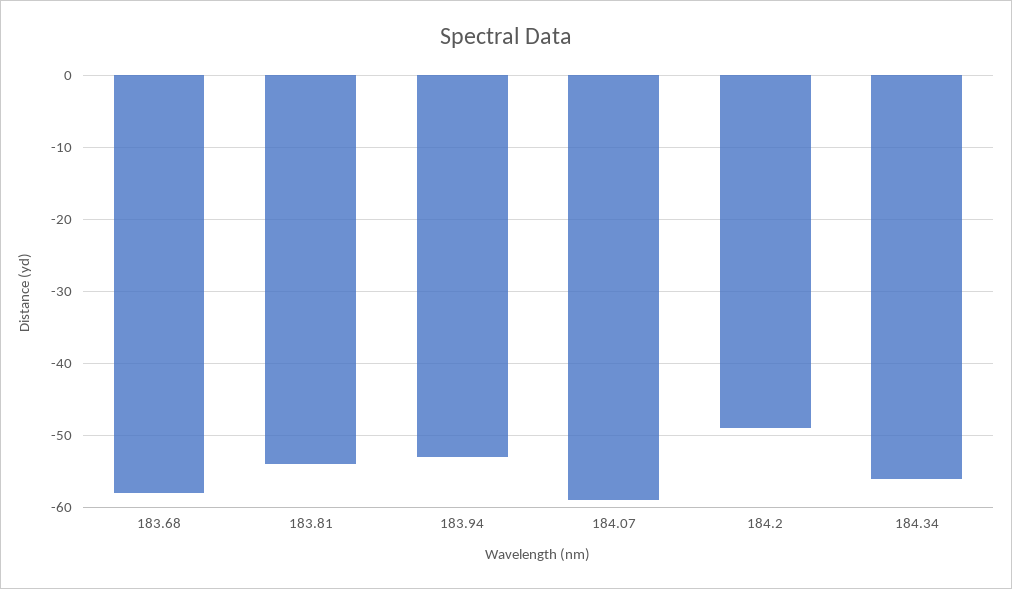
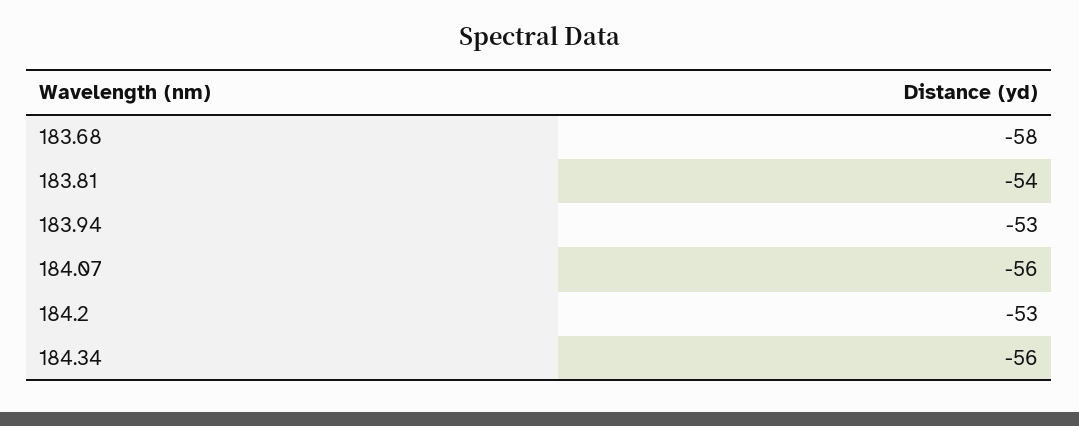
  {
    "183.68": -58,
    "183.81": -54,
    "183.94": -53,
-   "184.07": -59,
+   "184.07": -56,
-   "184.2": -49,
+   "184.2": -53,
    "184.34": -56
  }

